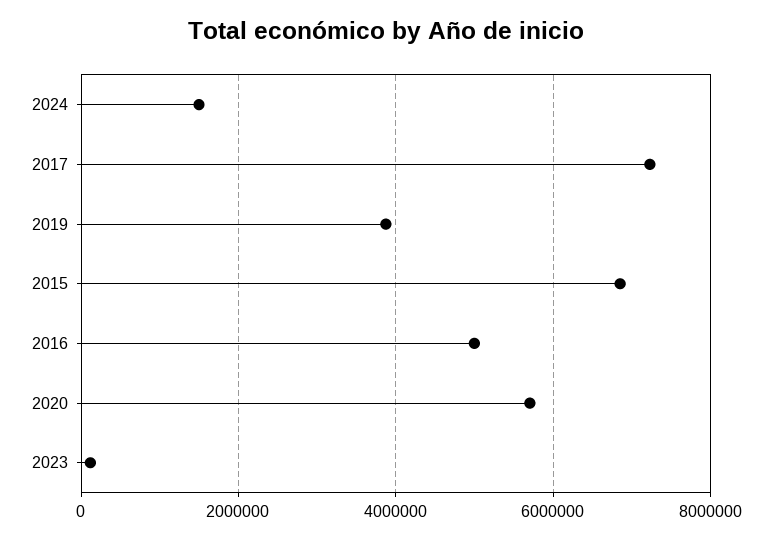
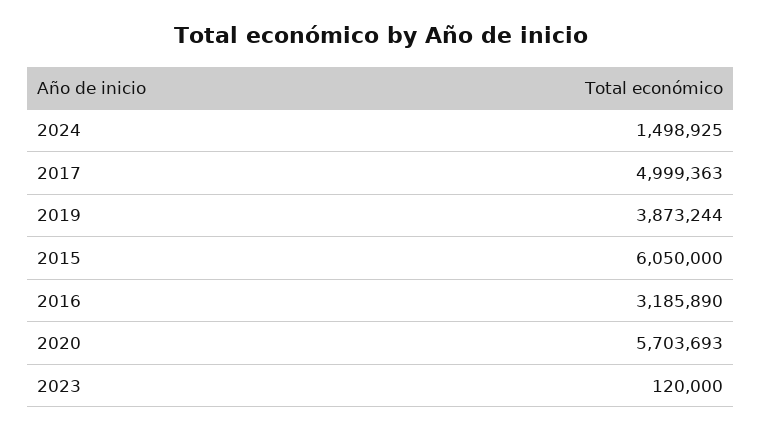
  {
    "2024": 1498925,
-   "2017": 7200000,
+   "2017": 4999363,
    "2019": 3873244,
-   "2015": 6800000,
+   "2015": 6050000,
-   "2016": 5000000,
+   "2016": 3185890,
    "2020": 5703693,
    "2023": 120000
  }

